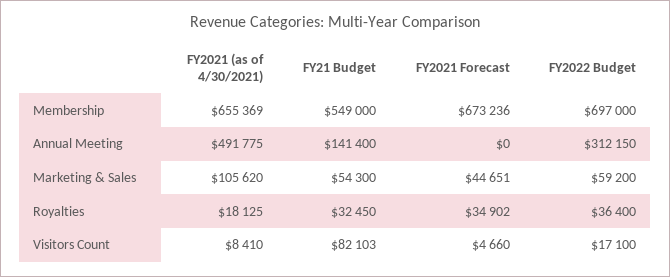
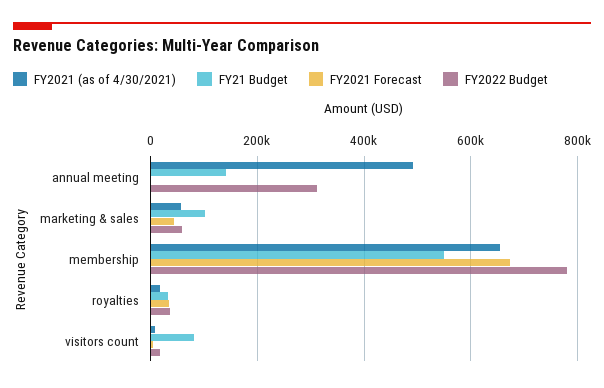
  {
    "FY2021 (as of 4/30/2021)": {
      "Membership": 655369,
      "Annual Meeting": 491775,
-     "Marketing & Sales": 105620,
+     "Marketing & Sales": 60000,
      "Royalties": 18125,
      "Visitors Count": 8410
    },
    "FY21 Budget": {
      "Membership": 549000,
      "Annual Meeting": 141400,
-     "Marketing & Sales": 54300,
+     "Marketing & Sales": 100000,
      "Royalties": 32450,
      "Visitors Count": 82103
    },
    "FY2021 Forecast": {
      "Membership": 673236,
      "Annual Meeting": 0,
      "Marketing & Sales": 44651,
      "Royalties": 34902,
      "Visitors Count": 4660
    },
    "FY2022 Budget": {
-     "Membership": 697000,
+     "Membership": 780000,
      "Annual Meeting": 312150,
      "Marketing & Sales": 59200,
      "Royalties": 36400,
      "Visitors Count": 17100
    }
  }

